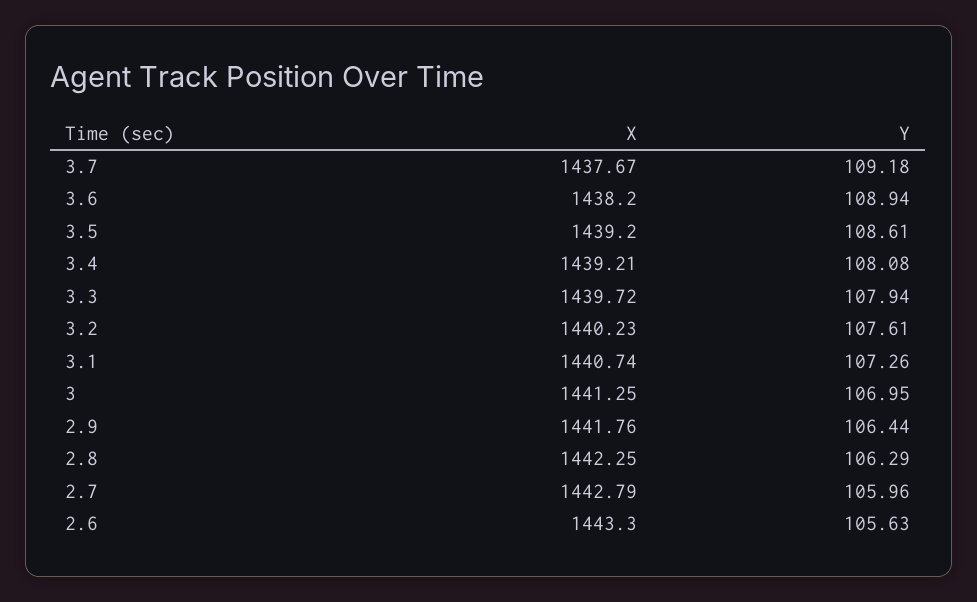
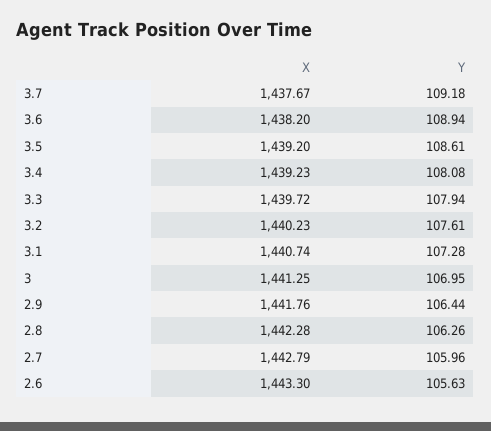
  {
    "X": {
      "3.7": 1437.67,
      "3.6": 1438.2,
      "3.5": 1439.2,
-     "3.4": 1439.21,
+     "3.4": 1439.23,
      "3.3": 1439.72,
      "3.2": 1440.23,
      "3.1": 1440.74,
      "3": 1441.25,
      "2.9": 1441.76,
-     "2.8": 1442.25,
+     "2.8": 1442.28,
      "2.7": 1442.79,
      "2.6": 1443.3
    },
    "Y": {
      "3.7": 109.18,
      "3.6": 108.94,
      "3.5": 108.61,
      "3.4": 108.08,
      "3.3": 107.94,
      "3.2": 107.61,
-     "3.1": 107.26,
+     "3.1": 107.28,
      "3": 106.95,
      "2.9": 106.44,
-     "2.8": 106.29,
+     "2.8": 106.26,
      "2.7": 105.96,
      "2.6": 105.63
    }
  }

